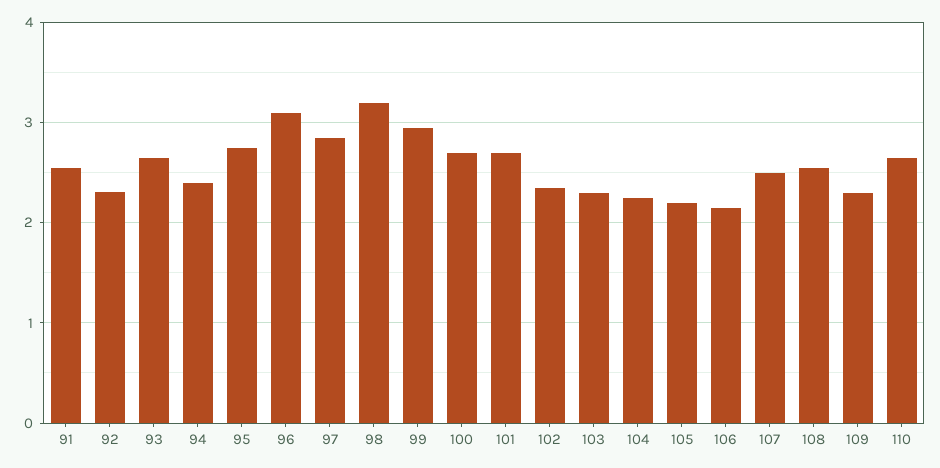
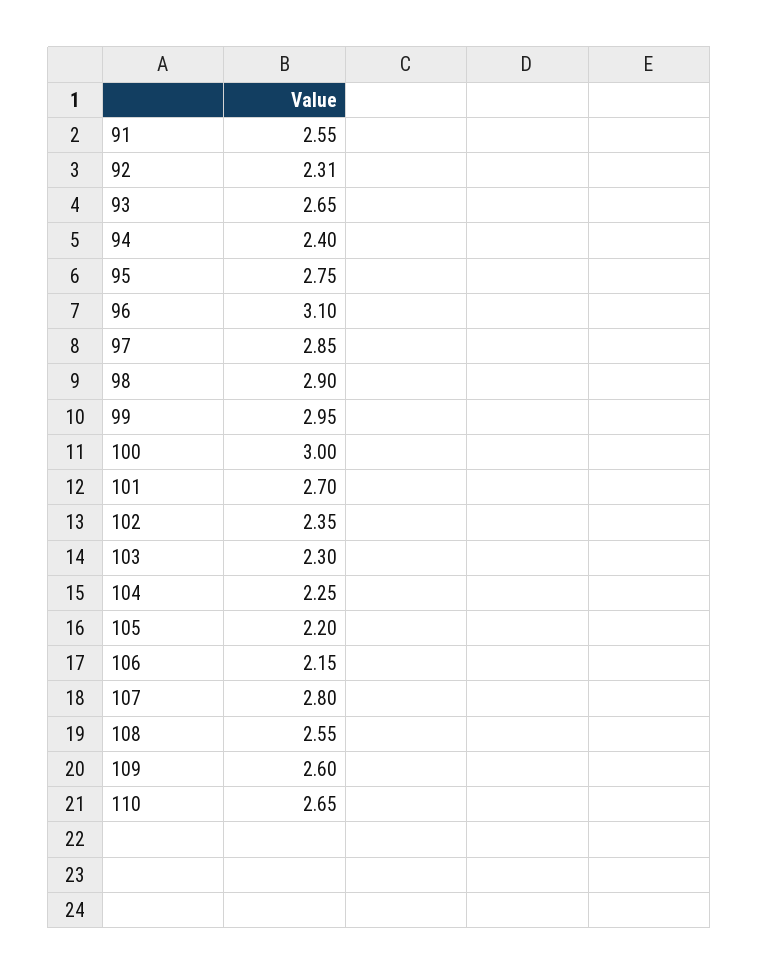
  {
    "91": 2.55,
    "92": 2.31,
    "93": 2.65,
    "94": 2.4,
    "95": 2.75,
    "96": 3.1,
    "97": 2.85,
-   "98": 3.2,
+   "98": 2.9,
    "99": 2.95,
-   "100": 2.7,
+   "100": 3,
    "101": 2.7,
    "102": 2.35,
    "103": 2.3,
    "104": 2.25,
    "105": 2.2,
    "106": 2.15,
-   "107": 2.5,
+   "107": 2.8,
    "108": 2.55,
-   "109": 2.3,
+   "109": 2.6,
    "110": 2.65
  }

